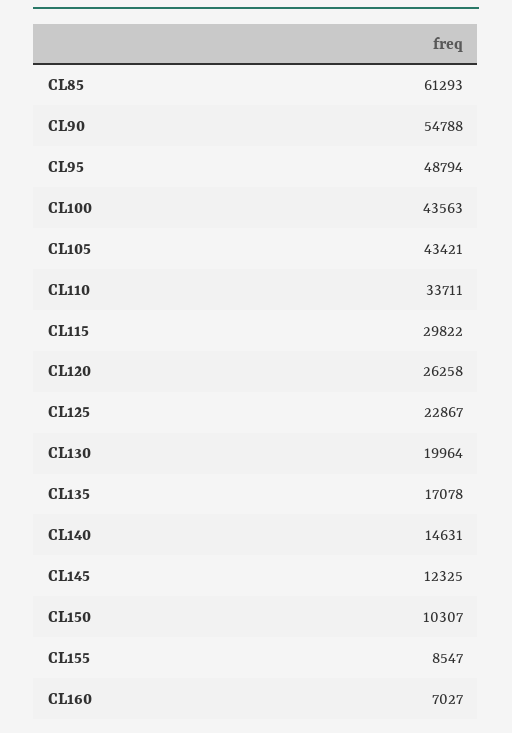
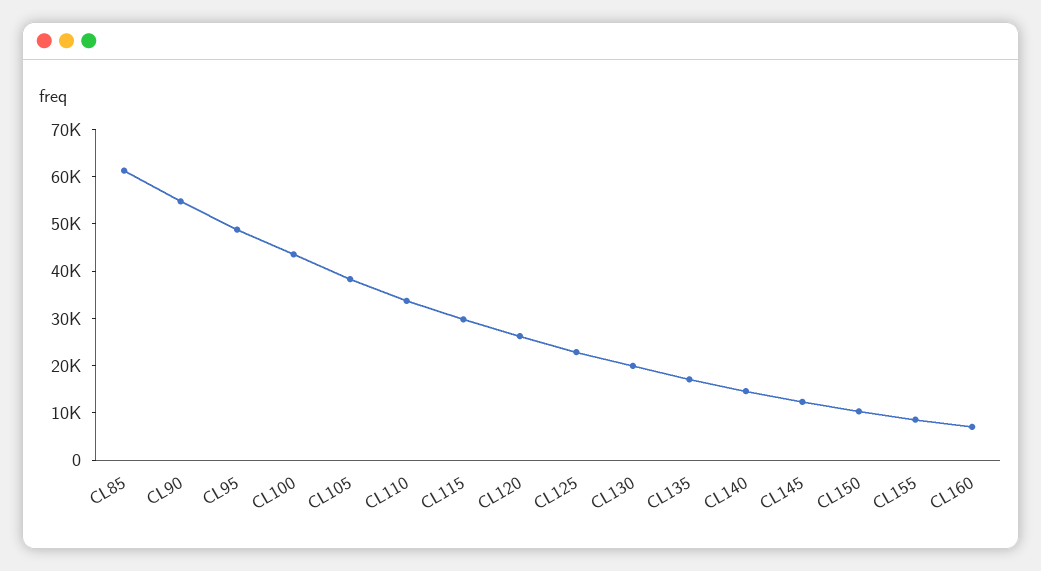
  {
    "CL85": 61293,
    "CL90": 54788,
    "CL95": 48794,
    "CL100": 43563,
-   "CL105": 43421,
+   "CL105": 38000,
    "CL110": 33711,
    "CL115": 29822,
    "CL120": 26258,
    "CL125": 22867,
    "CL130": 19964,
    "CL135": 17078,
    "CL140": 14631,
    "CL145": 12325,
    "CL150": 10307,
    "CL155": 8547,
    "CL160": 7027
  }

